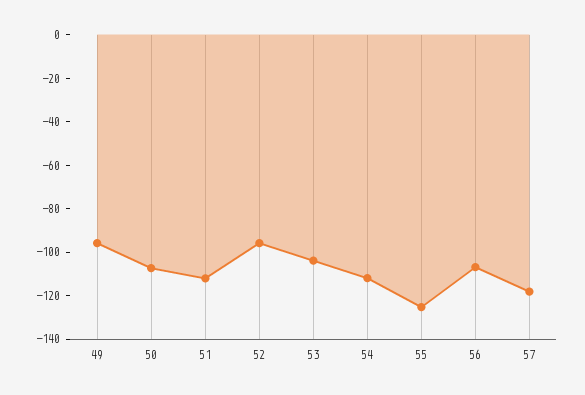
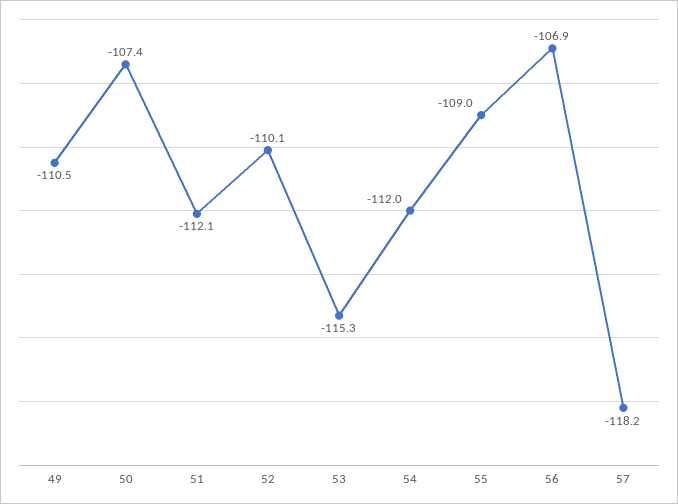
  {
-   "49": -95,
+   "49": -110.5,
    "50": -107.4,
    "51": -112.1,
-   "52": -95,
+   "52": -110.1,
-   "53": -105,
+   "53": -115.3,
    "54": -112,
-   "55": -125,
+   "55": -109,
    "56": -106.9,
    "57": -118.2
  }

